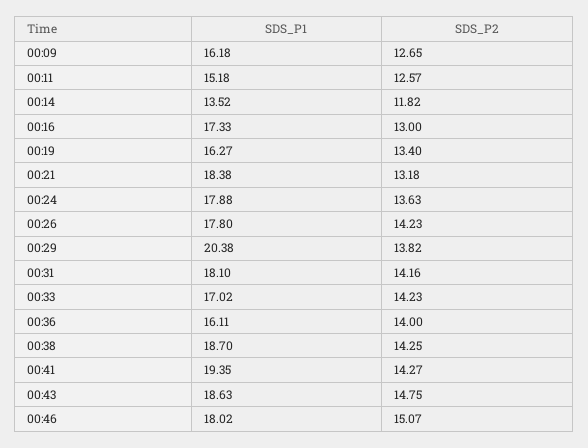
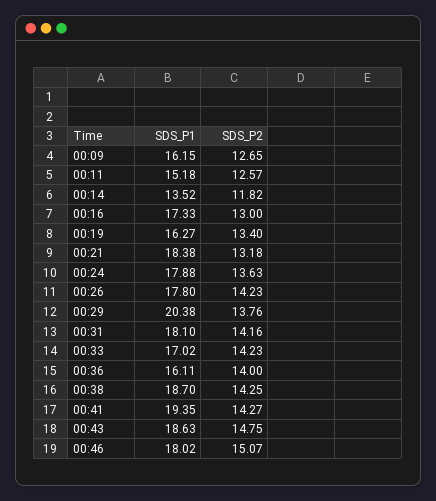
  {
    "SDS_P1": {
-     "00:09": 16.18,
+     "00:09": 16.15,
      "00:11": 15.18,
      "00:14": 13.52,
      "00:16": 17.33,
      "00:19": 16.27,
      "00:21": 18.38,
      "00:24": 17.88,
      "00:26": 17.8,
      "00:29": 20.38,
      "00:31": 18.1,
      "00:33": 17.02,
      "00:36": 16.11,
      "00:38": 18.7,
      "00:41": 19.35,
      "00:43": 18.63,
      "00:46": 18.02
    },
    "SDS_P2": {
      "00:09": 12.65,
      "00:11": 12.57,
      "00:14": 11.82,
      "00:16": 13,
      "00:19": 13.4,
      "00:21": 13.18,
      "00:24": 13.63,
      "00:26": 14.23,
-     "00:29": 13.82,
+     "00:29": 13.76,
      "00:31": 14.16,
      "00:33": 14.23,
      "00:36": 14,
      "00:38": 14.25,
      "00:41": 14.27,
      "00:43": 14.75,
      "00:46": 15.07
    }
  }

